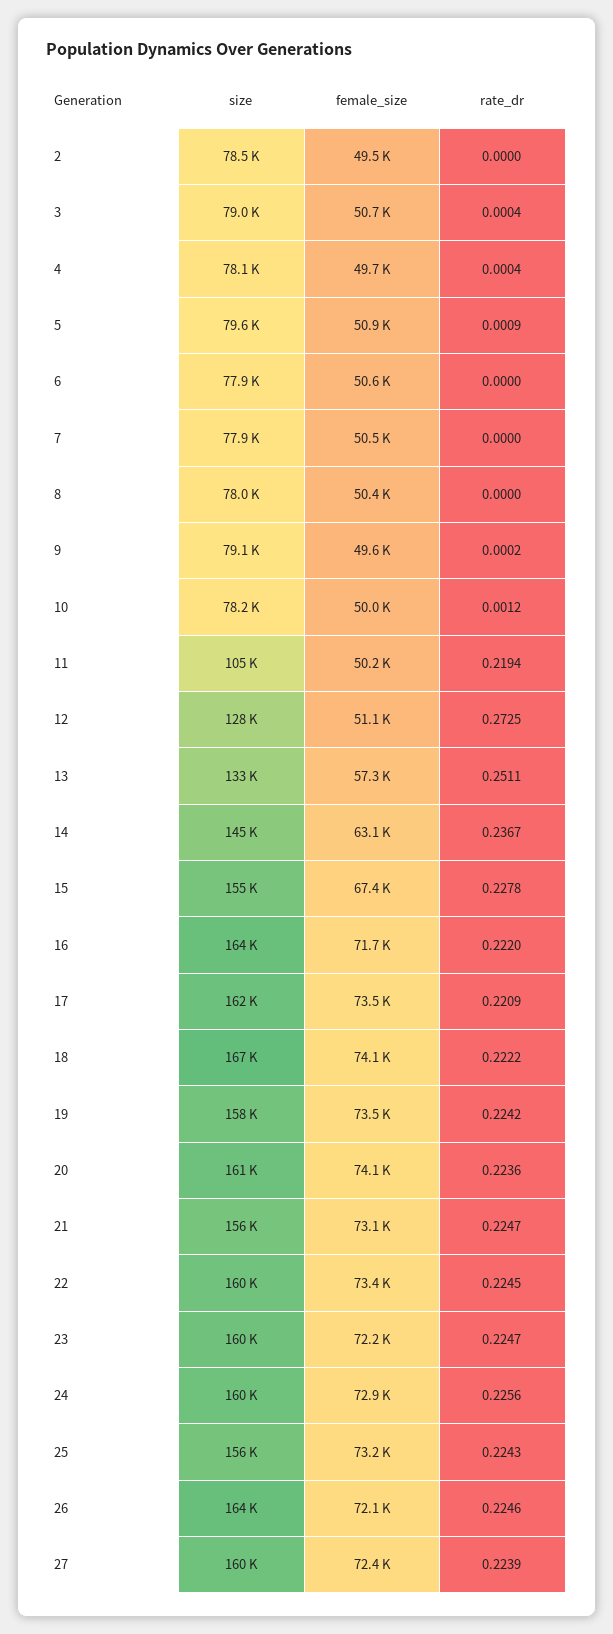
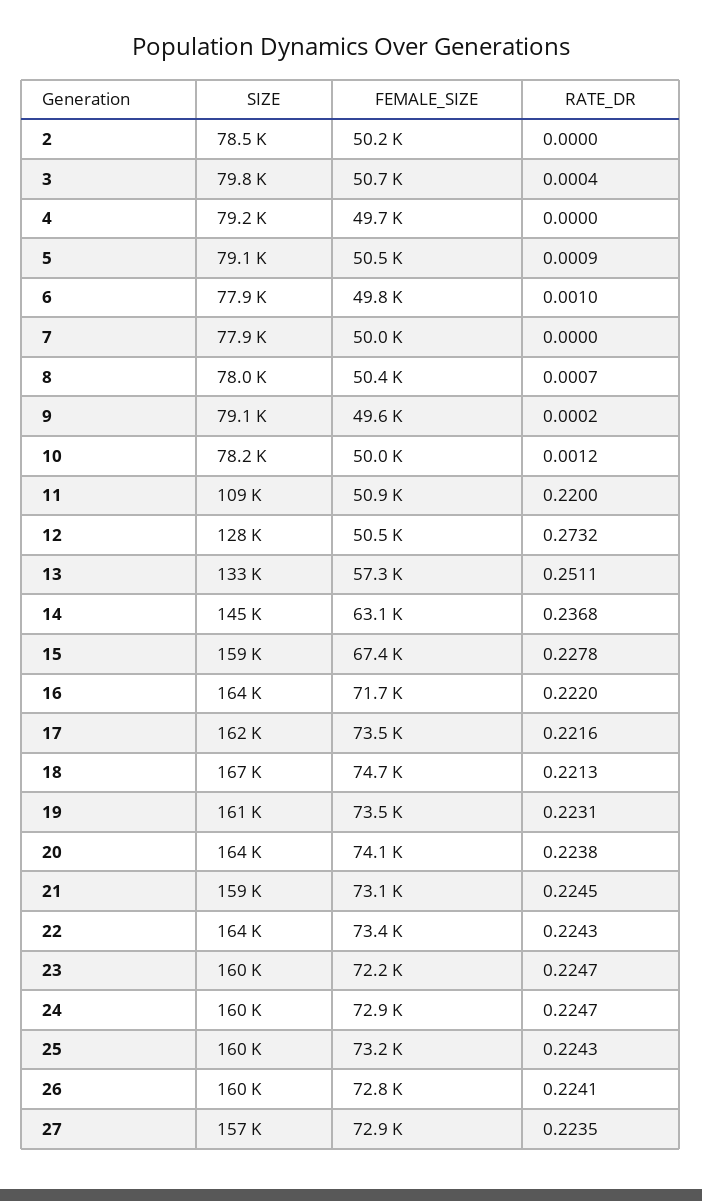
  {
    "size": {
      "2": 78500,
-     "3": 79000,
+     "3": 79800,
-     "4": 78100,
+     "4": 79200,
-     "5": 79600,
+     "5": 79100,
      "6": 77900,
      "7": 77900,
      "8": 78000,
      "9": 79100,
      "10": 78200,
-     "11": 105000,
+     "11": 109000,
      "12": 128000,
      "13": 133000,
      "14": 145000,
-     "15": 155000,
+     "15": 159000,
      "16": 164000,
      "17": 162000,
      "18": 167000,
-     "19": 158000,
+     "19": 161000,
-     "20": 161000,
+     "20": 164000,
-     "21": 156000,
+     "21": 159000,
-     "22": 160000,
+     "22": 164000,
      "23": 160000,
      "24": 160000,
-     "25": 156000,
+     "25": 160000,
-     "26": 164000,
+     "26": 160000,
-     "27": 160000
+     "27": 157000
    },
    "female_size": {
-     "2": 49500,
+     "2": 50200,
      "3": 50700,
      "4": 49700,
-     "5": 50900,
+     "5": 50500,
-     "6": 50600,
+     "6": 49800,
-     "7": 50500,
+     "7": 50000,
      "8": 50400,
      "9": 49600,
      "10": 50000,
-     "11": 50200,
+     "11": 50900,
-     "12": 51100,
+     "12": 50500,
      "13": 57300,
      "14": 63100,
      "15": 67400,
      "16": 71700,
      "17": 73500,
-     "18": 74100,
+     "18": 74700,
      "19": 73500,
      "20": 74100,
      "21": 73100,
      "22": 73400,
      "23": 72200,
      "24": 72900,
      "25": 73200,
-     "26": 72100,
+     "26": 72800,
-     "27": 72400
+     "27": 72900
    },
    "rate_dr": {
      "2": 0,
      "3": 0.0004,
-     "4": 0.0004,
+     "4": 0,
      "5": 0.0009,
-     "6": 0,
+     "6": 0.001,
      "7": 0,
-     "8": 0,
+     "8": 0.0007,
      "9": 0.0002,
      "10": 0.0012,
-     "11": 0.2194,
+     "11": 0.22,
-     "12": 0.2725,
+     "12": 0.2732,
      "13": 0.2511,
-     "14": 0.2367,
+     "14": 0.2368,
      "15": 0.2278,
      "16": 0.222,
-     "17": 0.2209,
+     "17": 0.2216,
-     "18": 0.2222,
+     "18": 0.2213,
-     "19": 0.2242,
+     "19": 0.2231,
-     "20": 0.2236,
+     "20": 0.2238,
-     "21": 0.2247,
+     "21": 0.2245,
-     "22": 0.2245,
+     "22": 0.2243,
      "23": 0.2247,
-     "24": 0.2256,
+     "24": 0.2247,
      "25": 0.2243,
-     "26": 0.2246,
+     "26": 0.2241,
-     "27": 0.2239
+     "27": 0.2235
    }
  }

